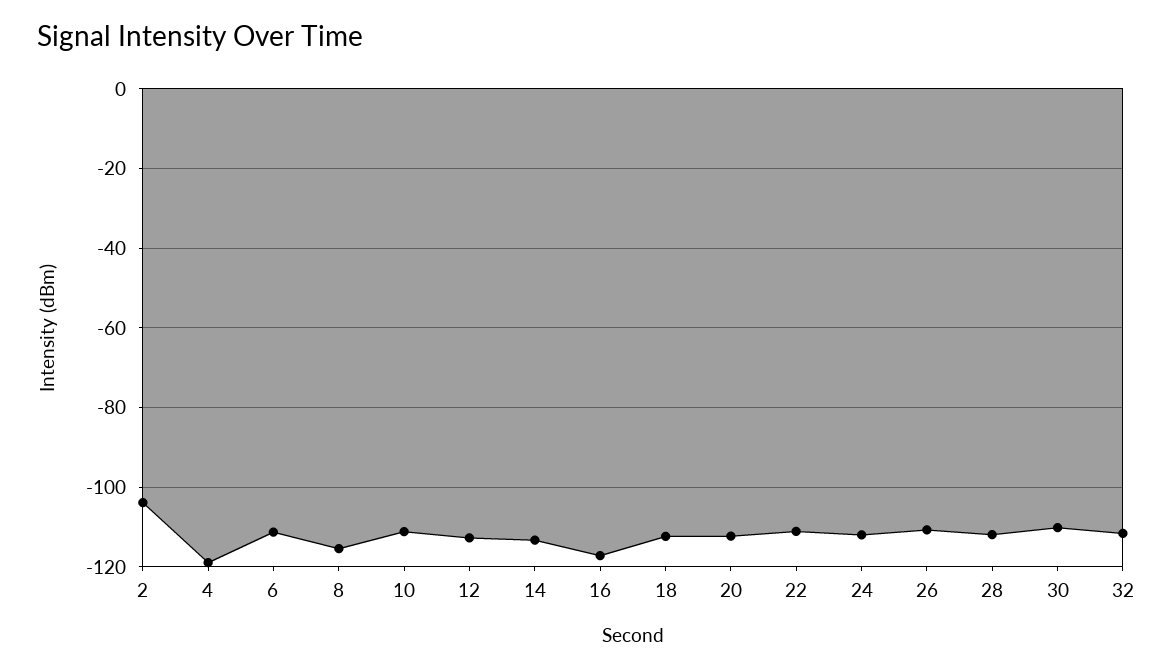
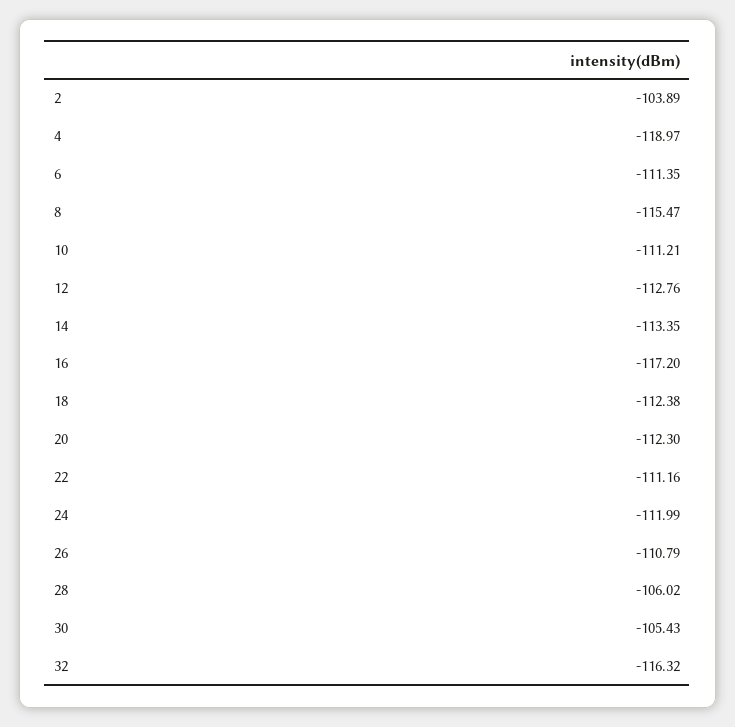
  {
    "2": -103.89,
    "4": -118.97,
    "6": -111.35,
    "8": -115.47,
    "10": -111.21,
    "12": -112.76,
    "14": -113.35,
    "16": -117.2,
    "18": -112.38,
    "20": -112.3,
    "22": -111.16,
    "24": -111.99,
    "26": -110.79,
-   "28": -112,
+   "28": -106.02,
-   "30": -110,
+   "30": -105.43,
-   "32": -112
+   "32": -116.32
  }

